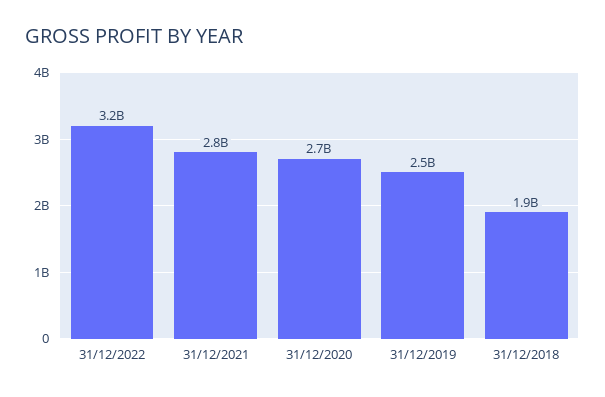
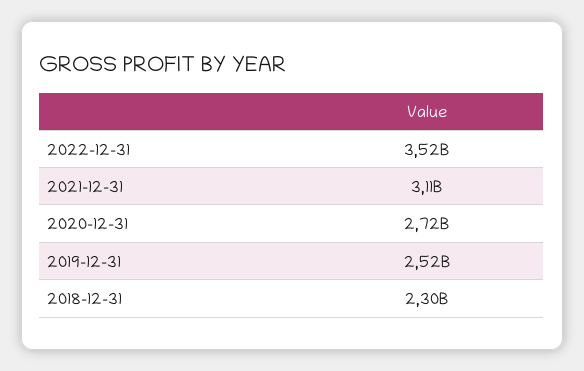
  {
-   "31/12/2022": 3200000000,
+   "31/12/2022": 3520000000,
-   "31/12/2021": 2800000000,
+   "31/12/2021": 3110000000,
    "31/12/2020": 2720000000,
    "31/12/2019": 2520000000,
-   "31/12/2018": 1900000000
+   "31/12/2018": 2300000000
  }

